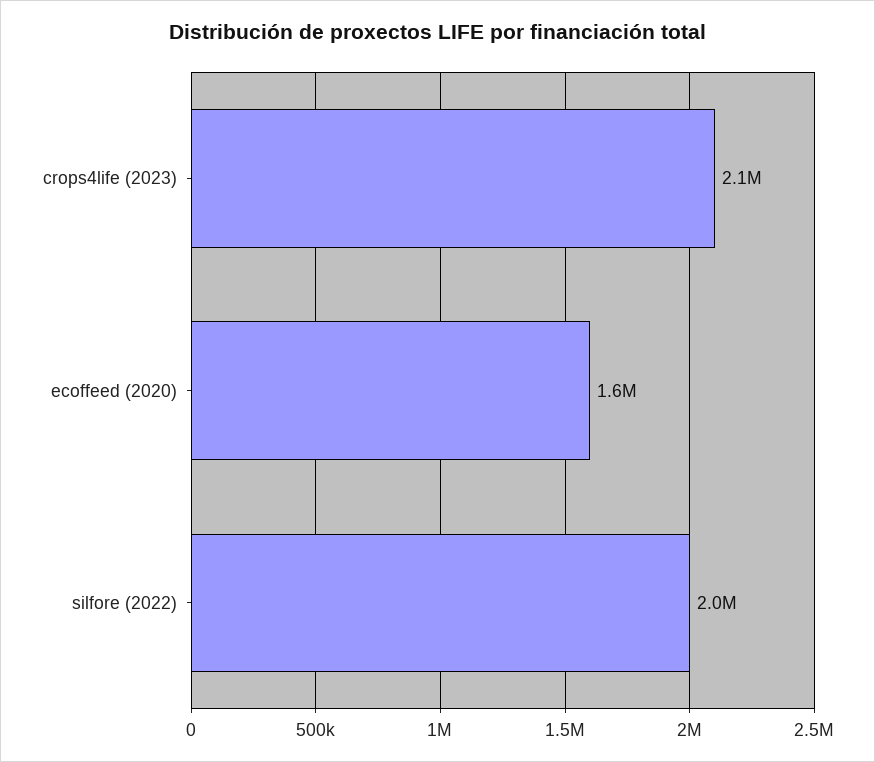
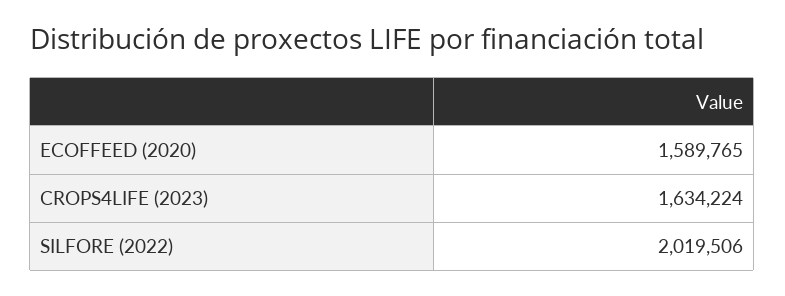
  {
-   "crops4life (2023)": 2100000,
+   "crops4life (2023)": 1634224,
    "ecoffeed (2020)": 1589765,
    "silfore (2022)": 2019506
  }

